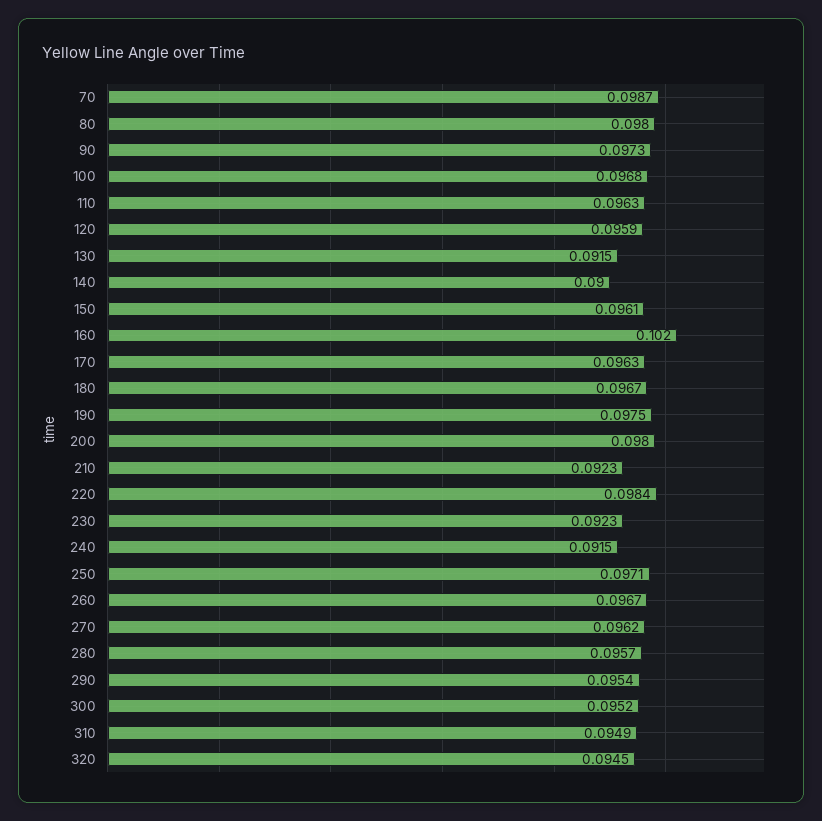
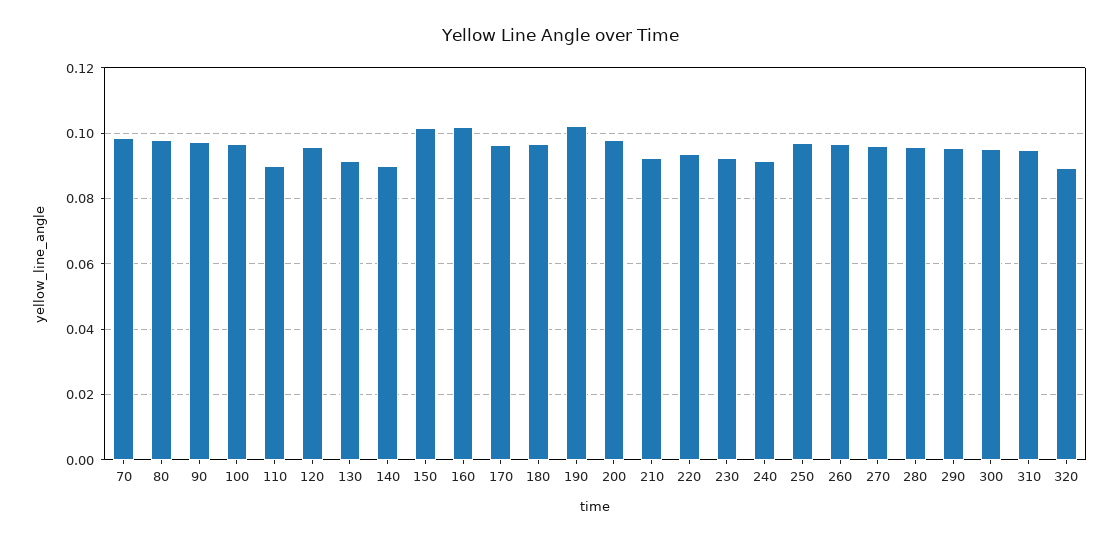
  {
    "70": 0.0987,
    "80": 0.098,
    "90": 0.0973,
    "100": 0.0968,
-   "110": 0.0963,
+   "110": 0.09,
    "120": 0.0959,
    "130": 0.0915,
    "140": 0.09,
-   "150": 0.0961,
+   "150": 0.102,
    "160": 0.102,
    "170": 0.0963,
    "180": 0.0967,
-   "190": 0.0975,
+   "190": 0.102,
    "200": 0.098,
    "210": 0.0923,
-   "220": 0.0984,
+   "220": 0.094,
    "230": 0.0923,
    "240": 0.0915,
    "250": 0.0971,
    "260": 0.0967,
    "270": 0.0962,
    "280": 0.0957,
    "290": 0.0954,
    "300": 0.0952,
    "310": 0.0949,
-   "320": 0.0945
+   "320": 0.09
  }

